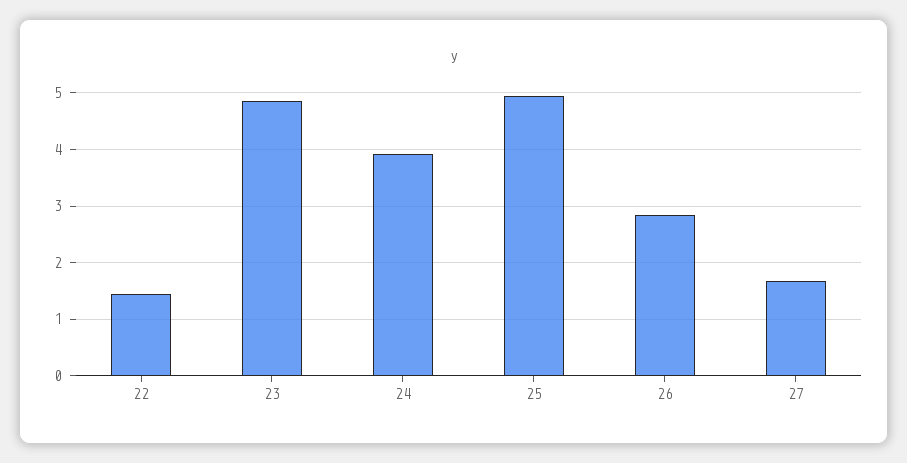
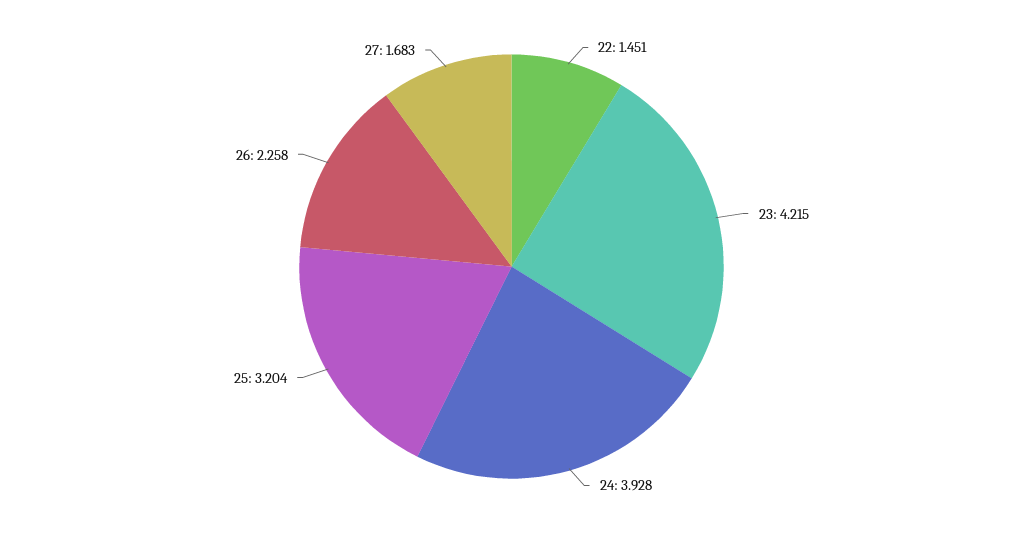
  {
    "22": 1.451,
-   "23": 4.8,
+   "23": 4.215,
    "24": 3.928,
-   "25": 5,
+   "25": 3.204,
-   "26": 2.8,
+   "26": 2.258,
    "27": 1.683
  }

